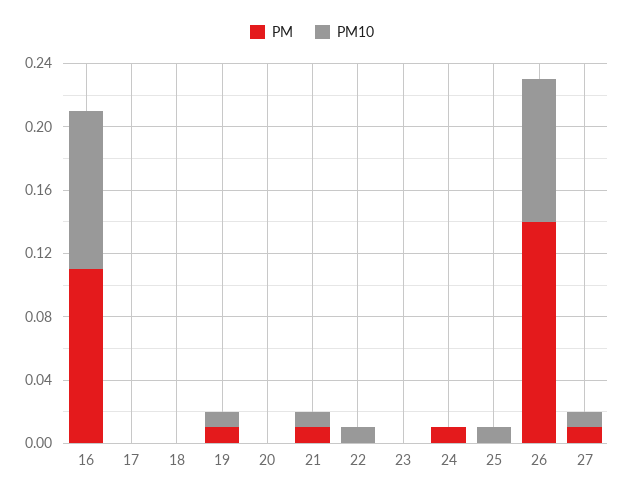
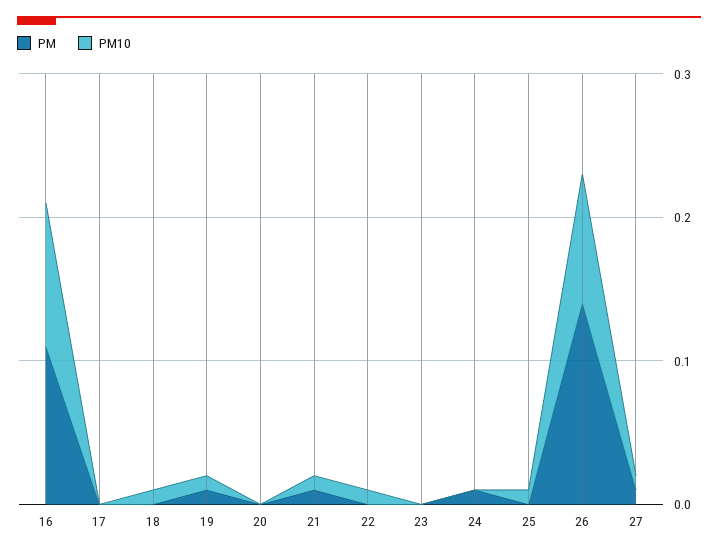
  {
    "PM": {
      "16": 0.11,
      "17": 0,
      "18": 0,
      "19": 0.01,
      "20": 0,
      "21": 0.01,
      "22": 0,
      "23": 0,
      "24": 0.01,
      "25": 0,
      "26": 0.14,
      "27": 0.01
    },
    "PM10": {
      "16": 0.1,
      "17": 0,
-     "18": 0,
+     "18": 0.01,
      "19": 0.01,
      "20": 0,
      "21": 0.01,
      "22": 0.01,
      "23": 0,
      "24": 0,
      "25": 0.01,
      "26": 0.09,
      "27": 0.01
    }
  }

